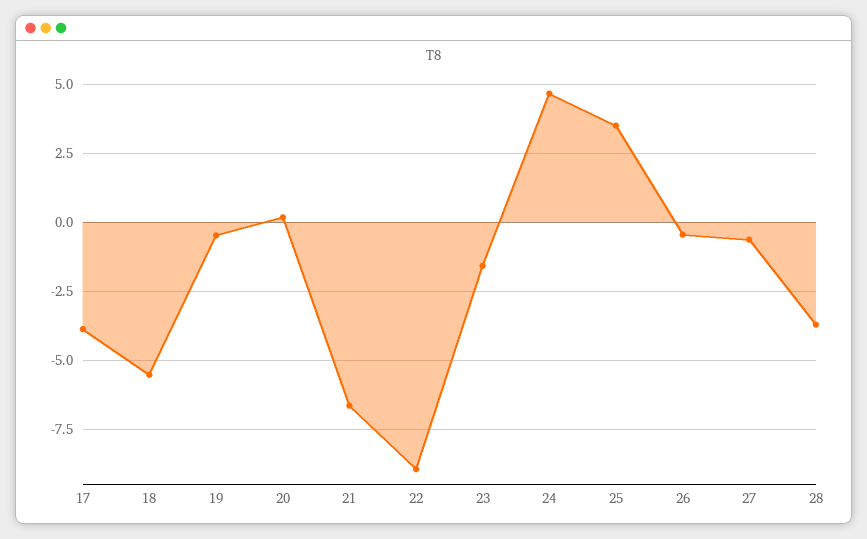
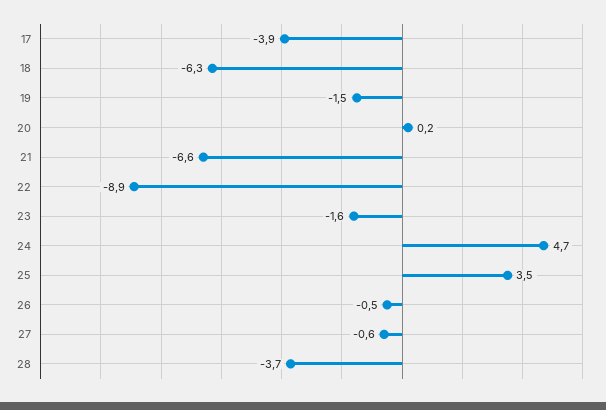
  {
    "17": -3.9,
-   "18": -5.5,
+   "18": -6.3,
-   "19": -0.5,
+   "19": -1.5,
    "20": 0.2,
    "21": -6.6,
    "22": -8.9,
    "23": -1.6,
    "24": 4.7,
    "25": 3.5,
    "26": -0.5,
    "27": -0.6,
    "28": -3.7
  }

